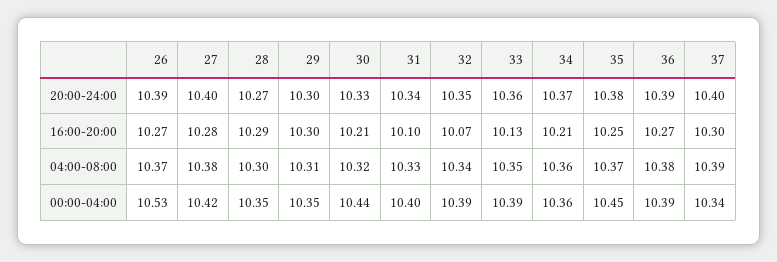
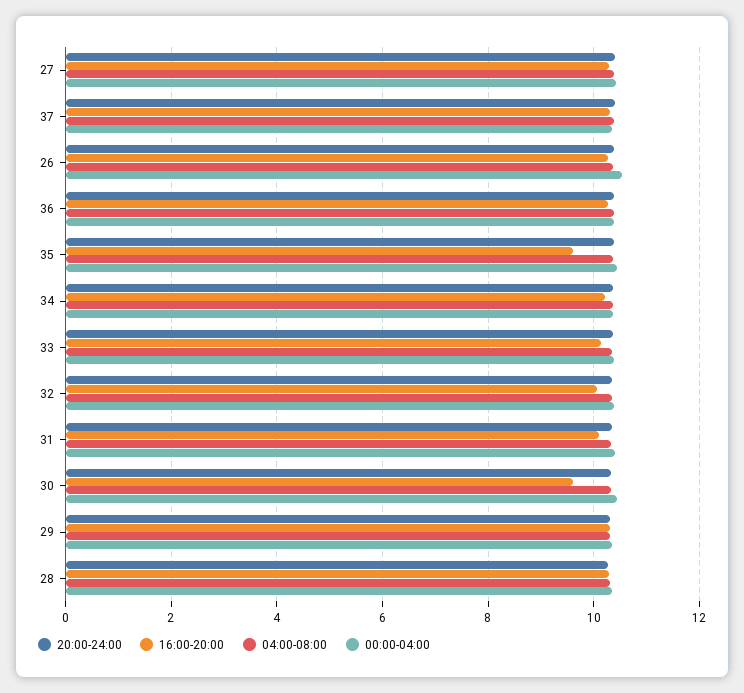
  {
    "20:00-24:00": {
      "26": 10.39,
      "27": 10.4,
      "28": 10.27,
      "29": 10.3,
      "30": 10.33,
      "31": 10.34,
      "32": 10.35,
      "33": 10.36,
      "34": 10.37,
      "35": 10.38,
      "36": 10.39,
      "37": 10.4
    },
    "16:00-20:00": {
      "26": 10.27,
      "27": 10.28,
      "28": 10.29,
      "29": 10.3,
-     "30": 10.21,
+     "30": 9.6,
      "31": 10.1,
      "32": 10.07,
      "33": 10.13,
      "34": 10.21,
-     "35": 10.25,
+     "35": 9.6,
      "36": 10.27,
      "37": 10.3
    },
    "04:00-08:00": {
      "26": 10.37,
      "27": 10.38,
      "28": 10.3,
      "29": 10.31,
      "30": 10.32,
      "31": 10.33,
      "32": 10.34,
      "33": 10.35,
      "34": 10.36,
      "35": 10.37,
      "36": 10.38,
      "37": 10.39
    },
    "00:00-04:00": {
      "26": 10.53,
      "27": 10.42,
      "28": 10.35,
      "29": 10.35,
      "30": 10.44,
      "31": 10.4,
      "32": 10.39,
      "33": 10.39,
      "34": 10.36,
      "35": 10.45,
      "36": 10.39,
      "37": 10.34
    }
  }

